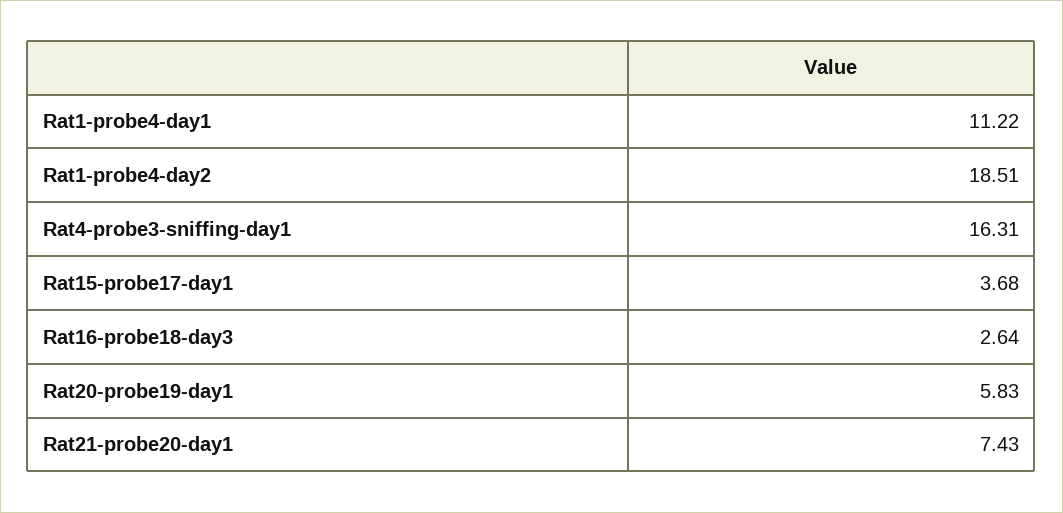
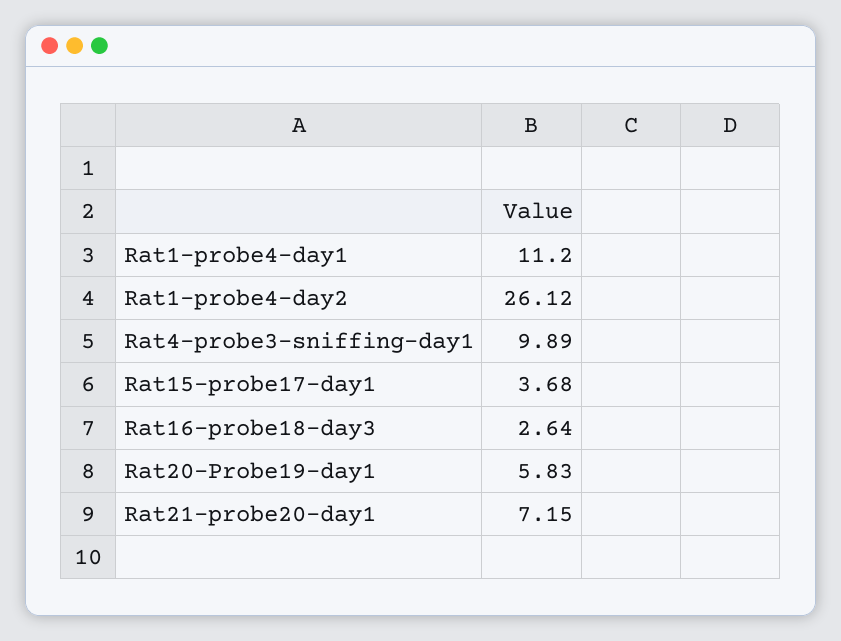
  {
-   "Rat1-probe4-day1": 11.22,
+   "Rat1-probe4-day1": 11.2,
-   "Rat1-probe4-day2": 18.51,
+   "Rat1-probe4-day2": 26.12,
-   "Rat4-probe3-sniffing-day1": 16.31,
+   "Rat4-probe3-sniffing-day1": 9.89,
    "Rat15-probe17-day1": 3.68,
    "Rat16-probe18-day3": 2.64,
    "Rat20-probe19-day1": 5.83,
-   "Rat21-probe20-day1": 7.43
+   "Rat21-probe20-day1": 7.15
  }

